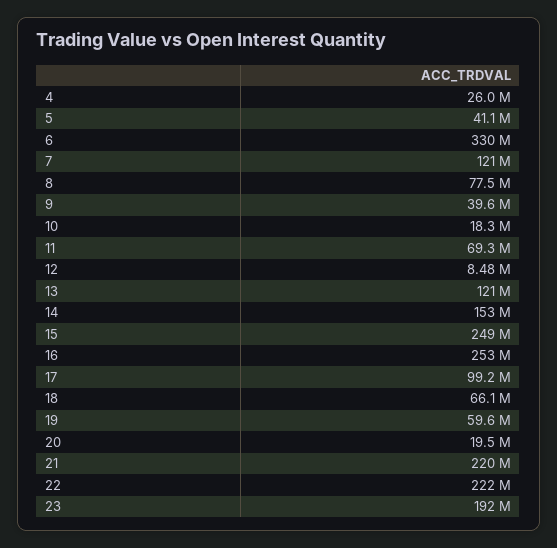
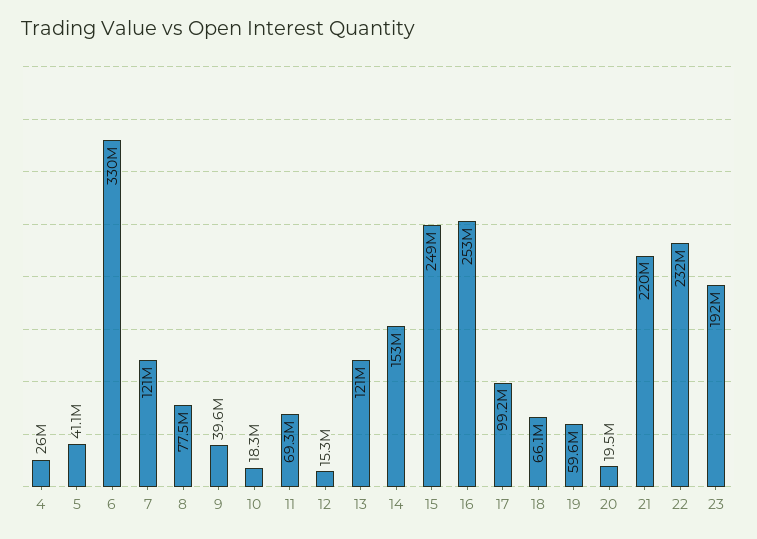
  {
    "4": 26000000,
    "5": 41100000,
    "6": 330000000,
    "7": 121000000,
    "8": 77500000,
    "9": 39600000,
    "10": 18300000,
    "11": 69300000,
-   "12": 8480000,
+   "12": 15300000,
    "13": 121000000,
    "14": 153000000,
    "15": 249000000,
    "16": 253000000,
    "17": 99200000,
    "18": 66100000,
    "19": 59600000,
    "20": 19500000,
    "21": 220000000,
-   "22": 222000000,
+   "22": 232000000,
    "23": 192000000
  }

